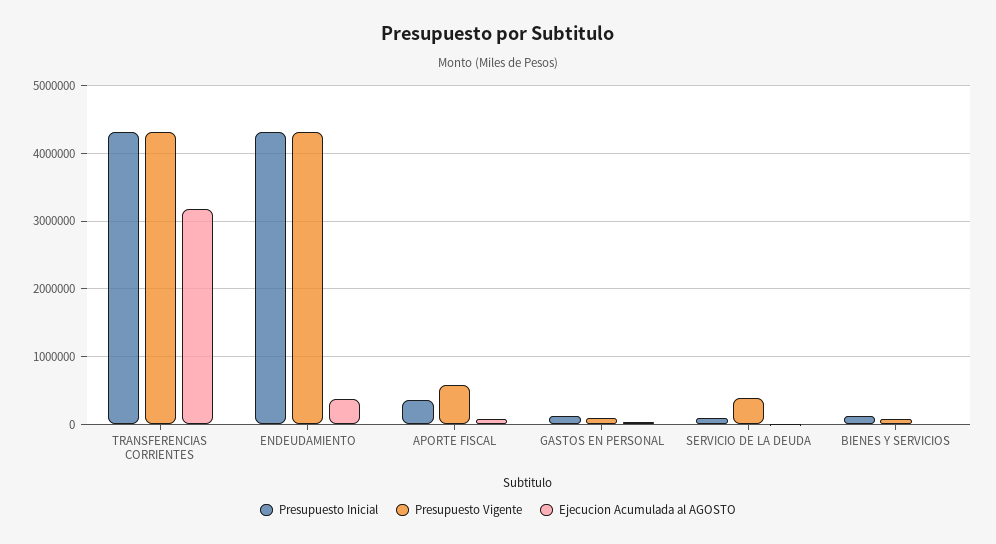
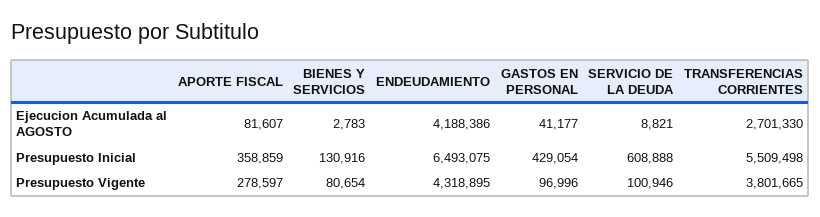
  {
    "Presupuesto Inicial": {
-     "TRANSFERENCIAS CORRIENTES": 4300000,
+     "TRANSFERENCIAS CORRIENTES": 5509498,
-     "ENDEUDAMIENTO": 4300000,
+     "ENDEUDAMIENTO": 6493075,
      "APORTE FISCAL": 358859,
-     "GASTOS EN PERSONAL": 100000,
+     "GASTOS EN PERSONAL": 429054,
-     "SERVICIO DE LA DEUDA": 100000,
+     "SERVICIO DE LA DEUDA": 608888,
      "BIENES Y SERVICIOS": 130916
    },
    "Presupuesto Vigente": {
-     "TRANSFERENCIAS CORRIENTES": 4300000,
+     "TRANSFERENCIAS CORRIENTES": 3801665,
      "ENDEUDAMIENTO": 4318895,
-     "APORTE FISCAL": 600000,
+     "APORTE FISCAL": 278597,
      "GASTOS EN PERSONAL": 96996,
-     "SERVICIO DE LA DEUDA": 400000,
+     "SERVICIO DE LA DEUDA": 100946,
      "BIENES Y SERVICIOS": 80654
    },
    "Ejecucion Acumulada al AGOSTO": {
-     "TRANSFERENCIAS CORRIENTES": 3200000,
+     "TRANSFERENCIAS CORRIENTES": 2701330,
-     "ENDEUDAMIENTO": 400000,
+     "ENDEUDAMIENTO": 4188386,
      "APORTE FISCAL": 81607,
      "GASTOS EN PERSONAL": 41177,
      "SERVICIO DE LA DEUDA": 8821,
      "BIENES Y SERVICIOS": 2783
    }
  }

